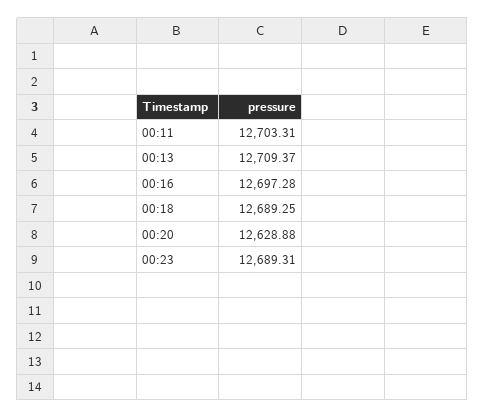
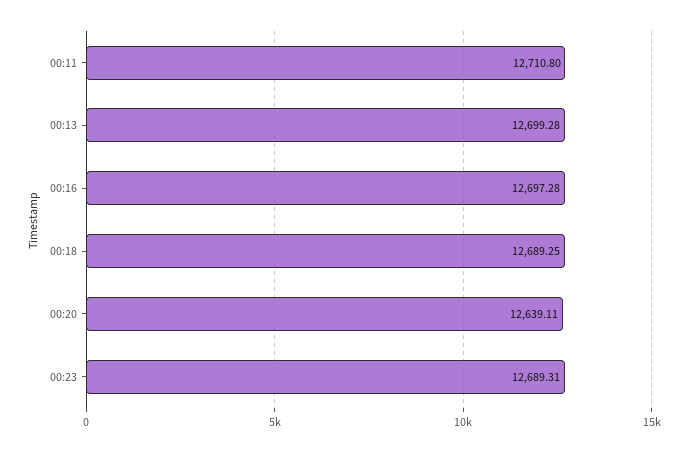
  {
-   "00:11": 12703.31,
+   "00:11": 12710.8,
-   "00:13": 12709.37,
+   "00:13": 12699.28,
    "00:16": 12697.28,
    "00:18": 12689.25,
-   "00:20": 12628.88,
+   "00:20": 12639.11,
    "00:23": 12689.31
  }

